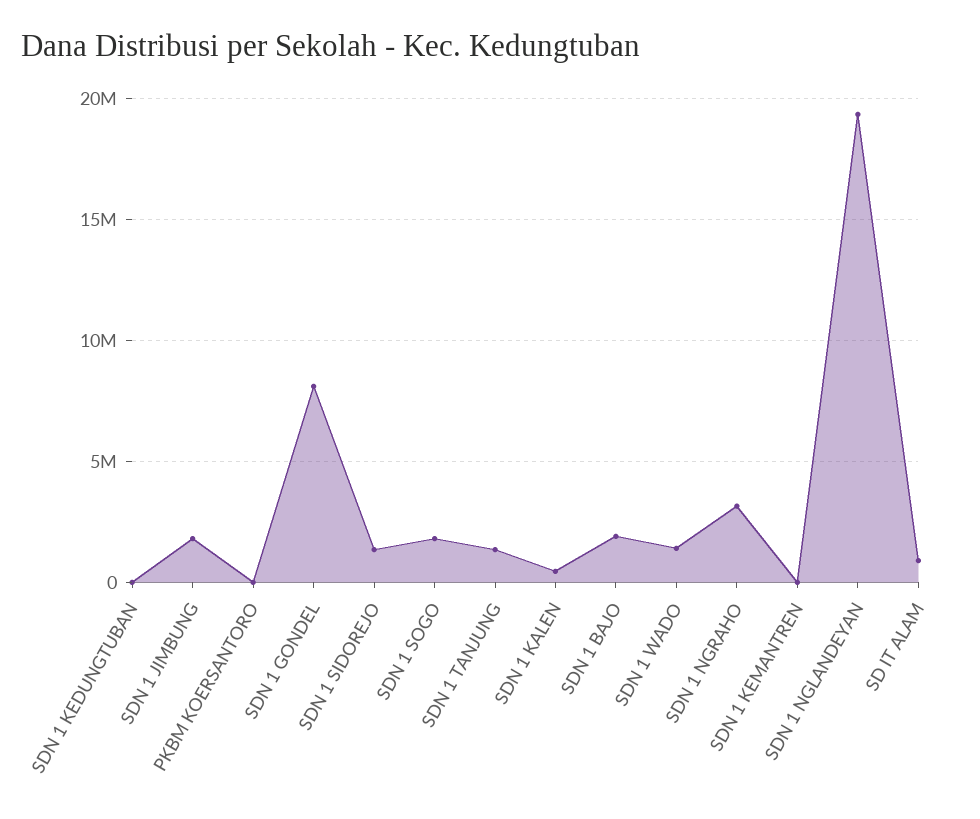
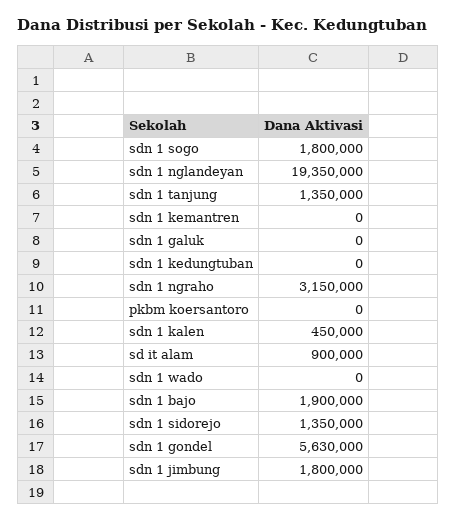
  {
    "SDN 1 KEDUNGTUBAN": 0,
    "SDN 1 JIMBUNG": 1800000,
    "PKBM KOERSANTORO": 0,
-   "SDN 1 GONDEL": 8000000,
+   "SDN 1 GONDEL": 5630000,
    "SDN 1 SIDOREJO": 1350000,
    "SDN 1 SOGO": 1800000,
    "SDN 1 TANJUNG": 1350000,
    "SDN 1 KALEN": 450000,
    "SDN 1 BAJO": 1900000,
-   "SDN 1 WADO": 1500000,
+   "SDN 1 WADO": 0,
    "SDN 1 NGRAHO": 3150000,
    "SDN 1 KEMANTREN": 0,
    "SDN 1 NGLANDEYAN": 19350000,
-   "SD IT ALAM": 900000
+   "SD IT ALAM": 900000,
+   "sdn 1 galuk": 0
  }

